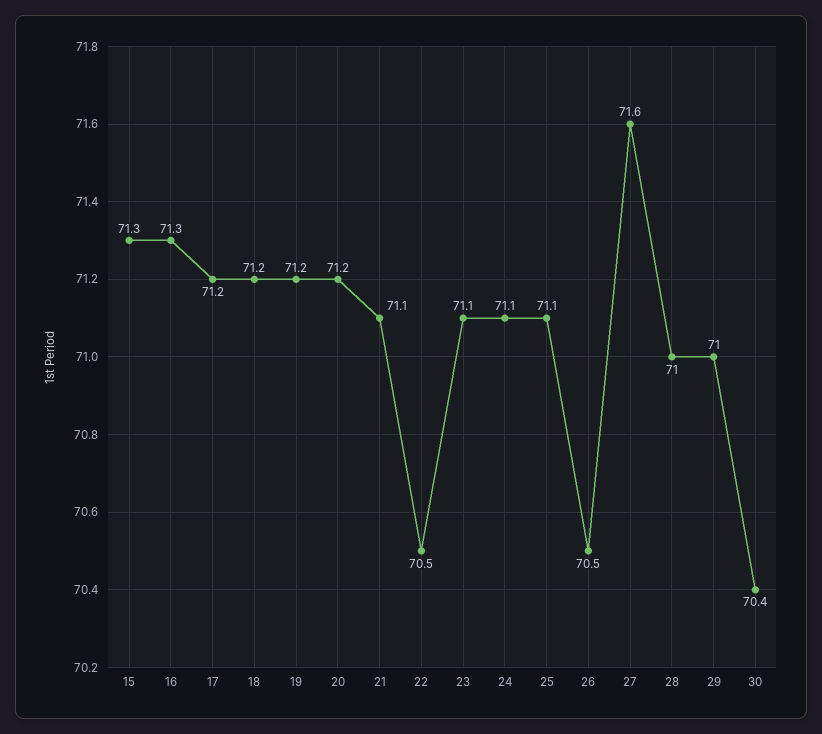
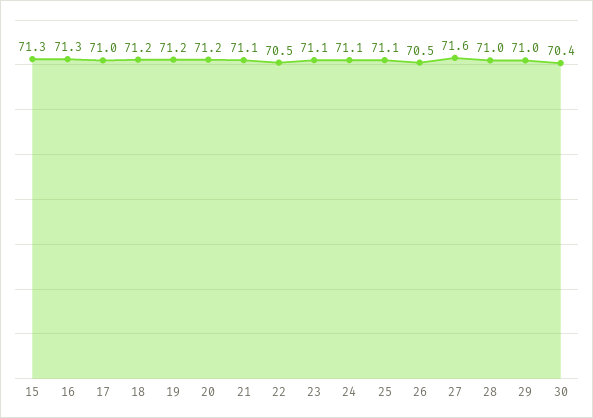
  {
    "15": 71.3,
    "16": 71.3,
-   "17": 71.2,
+   "17": 71,
    "18": 71.2,
    "19": 71.2,
    "20": 71.2,
    "21": 71.1,
    "22": 70.5,
    "23": 71.1,
    "24": 71.1,
    "25": 71.1,
    "26": 70.5,
    "27": 71.6,
    "28": 71,
    "29": 71,
    "30": 70.4
  }

